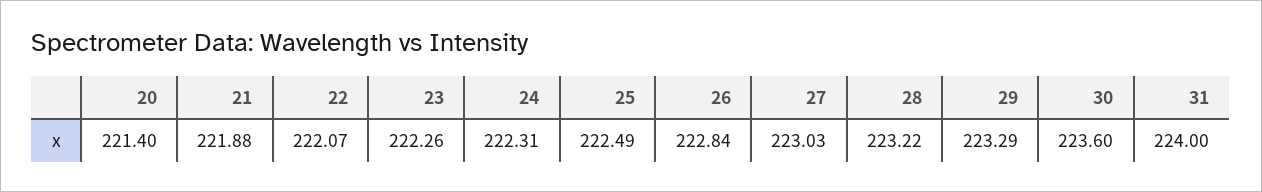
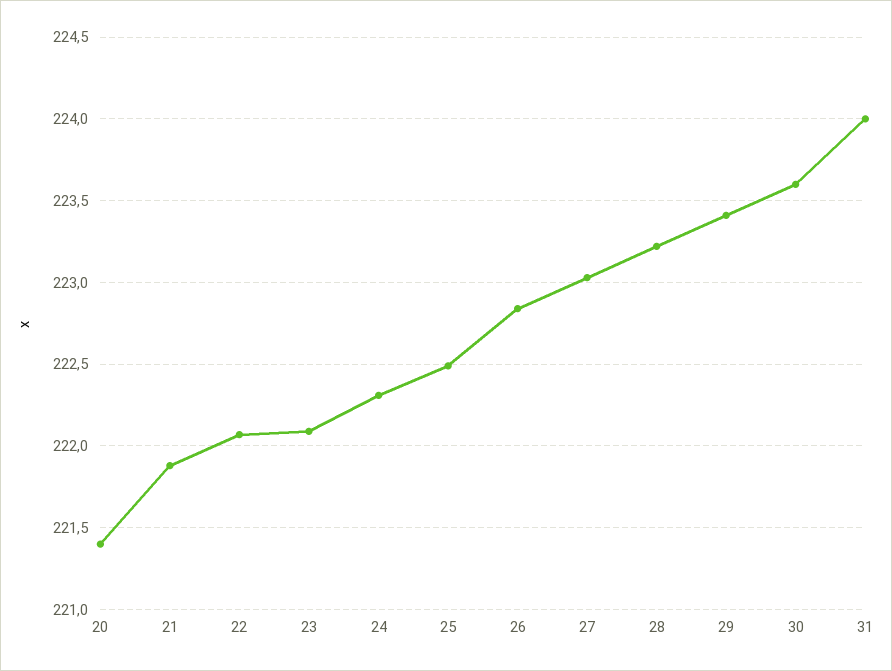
  {
    "20": 221.4,
    "21": 221.88,
    "22": 222.07,
-   "23": 222.26,
+   "23": 222.1,
    "24": 222.31,
    "25": 222.49,
    "26": 222.84,
    "27": 223.03,
    "28": 223.22,
-   "29": 223.29,
+   "29": 223.4,
    "30": 223.6,
    "31": 224
  }

